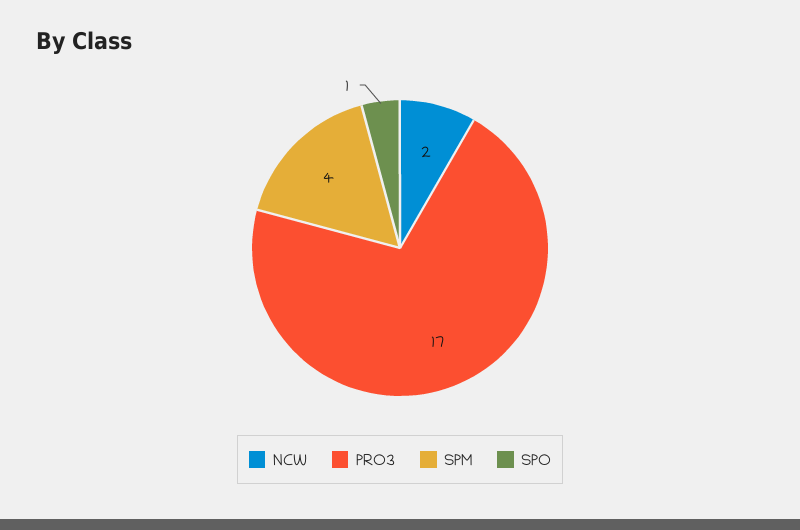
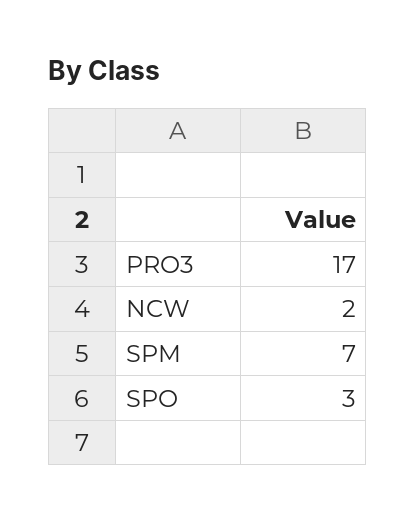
  {
    "NCW": 2,
    "PRO3": 17,
-   "SPM": 4,
+   "SPM": 7,
-   "SPO": 1
+   "SPO": 3
  }

